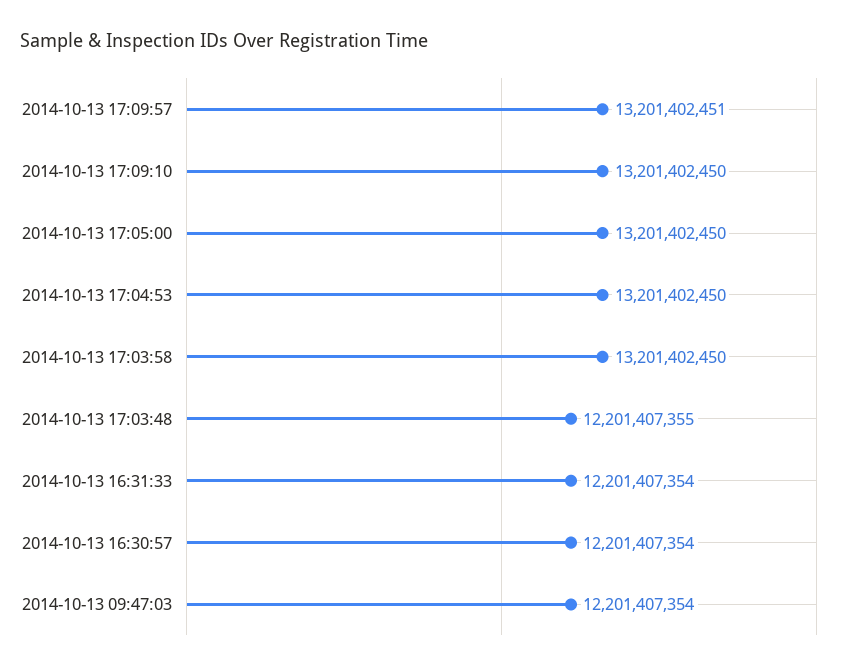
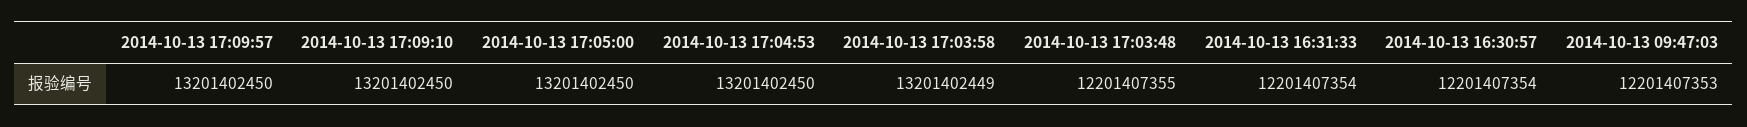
  {
-   "2014-10-13 17:09:57": 13201402451,
+   "2014-10-13 17:09:57": 13201402450,
    "2014-10-13 17:09:10": 13201402450,
    "2014-10-13 17:05:00": 13201402450,
    "2014-10-13 17:04:53": 13201402450,
-   "2014-10-13 17:03:58": 13201402450,
+   "2014-10-13 17:03:58": 13201402449,
    "2014-10-13 17:03:48": 12201407355,
    "2014-10-13 16:31:33": 12201407354,
    "2014-10-13 16:30:57": 12201407354,
-   "2014-10-13 09:47:03": 12201407354
+   "2014-10-13 09:47:03": 12201407353
  }

